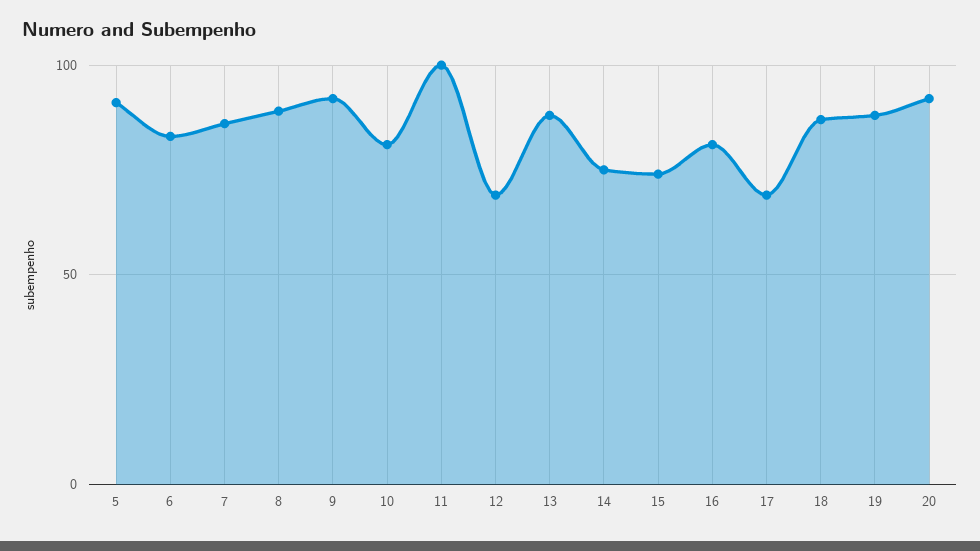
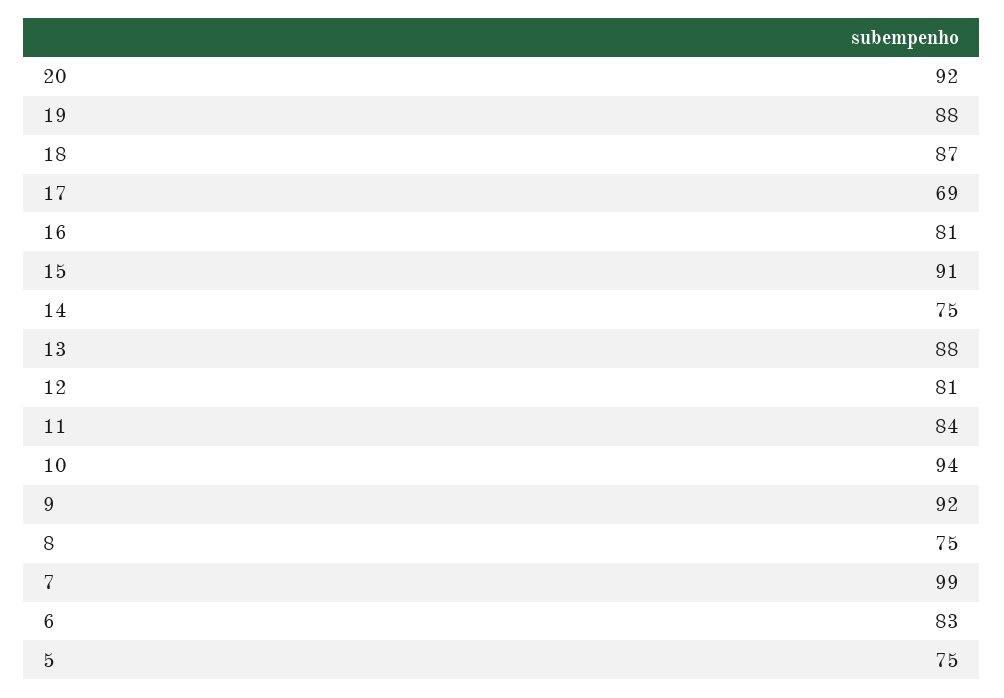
  {
-   "5": 90,
+   "5": 75,
    "6": 83,
-   "7": 85,
+   "7": 99,
-   "8": 90,
+   "8": 75,
    "9": 92,
-   "10": 80,
+   "10": 94,
-   "11": 100,
+   "11": 84,
-   "12": 70,
+   "12": 81,
    "13": 88,
    "14": 75,
-   "15": 75,
+   "15": 91,
    "16": 81,
    "17": 69,
    "18": 87,
    "19": 88,
    "20": 92
  }

